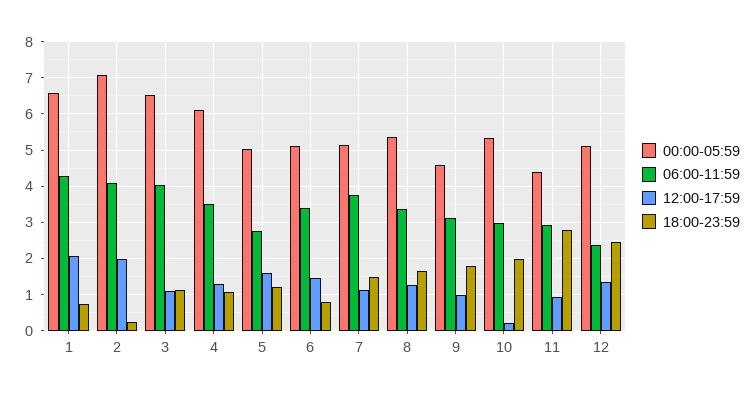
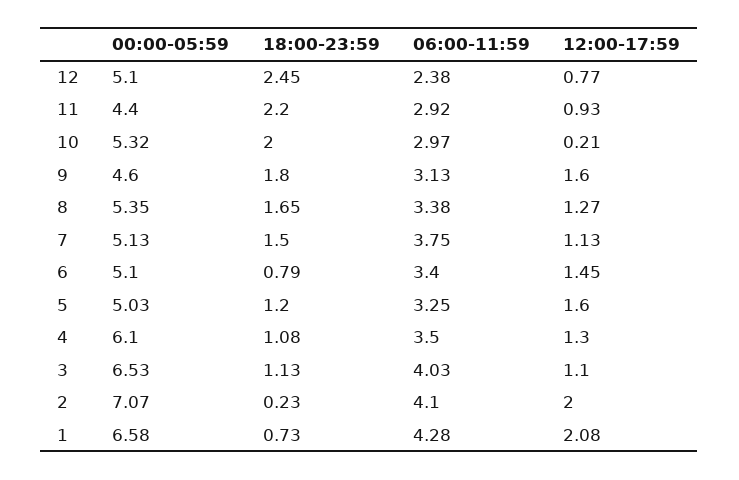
  {
    "00:00-05:59": {
      "1": 6.58,
      "2": 7.07,
      "3": 6.53,
      "4": 6.1,
      "5": 5.03,
      "6": 5.1,
      "7": 5.13,
      "8": 5.35,
      "9": 4.6,
      "10": 5.32,
      "11": 4.4,
      "12": 5.1
    },
    "06:00-11:59": {
      "1": 4.28,
      "2": 4.1,
      "3": 4.03,
      "4": 3.5,
-     "5": 2.8,
+     "5": 3.25,
      "6": 3.4,
      "7": 3.75,
      "8": 3.38,
      "9": 3.13,
      "10": 2.97,
      "11": 2.92,
      "12": 2.38
    },
    "12:00-17:59": {
      "1": 2.08,
      "2": 2,
      "3": 1.1,
      "4": 1.3,
      "5": 1.6,
      "6": 1.45,
      "7": 1.13,
      "8": 1.27,
-     "9": 1,
+     "9": 1.6,
      "10": 0.21,
      "11": 0.93,
-     "12": 1.4
+     "12": 0.77
    },
    "18:00-23:59": {
      "1": 0.73,
      "2": 0.23,
      "3": 1.13,
      "4": 1.08,
      "5": 1.2,
      "6": 0.79,
      "7": 1.5,
      "8": 1.65,
      "9": 1.8,
      "10": 2,
-     "11": 2.8,
+     "11": 2.2,
      "12": 2.45
    }
  }

